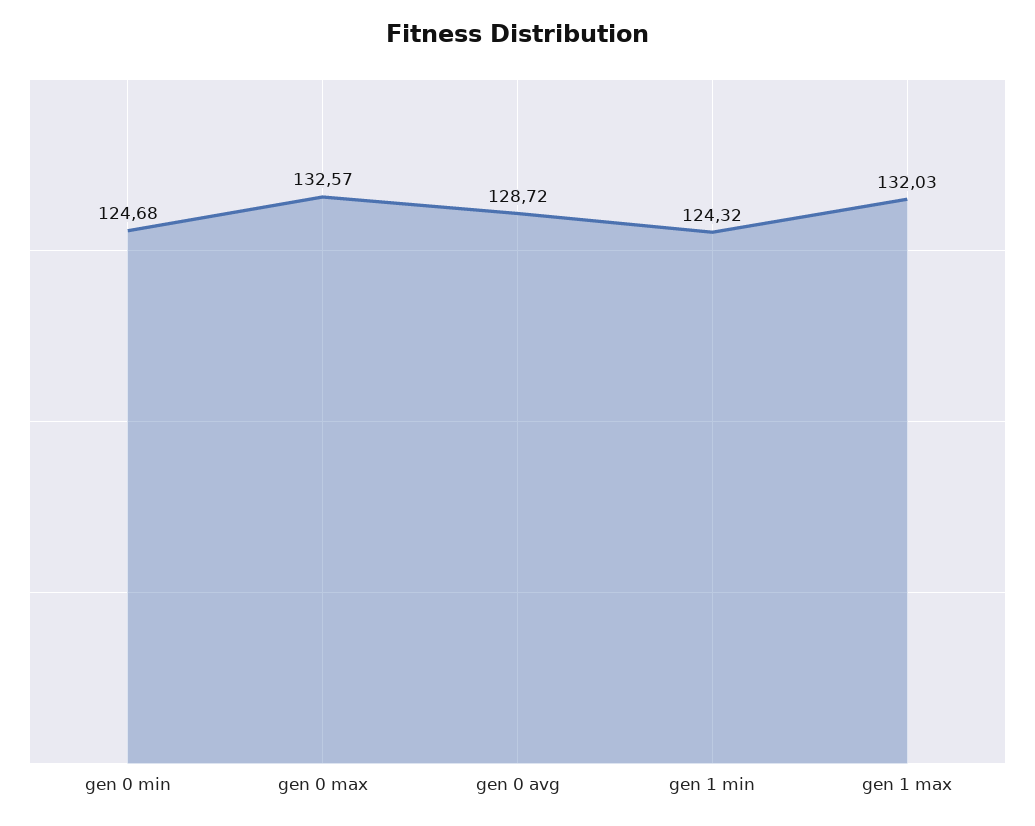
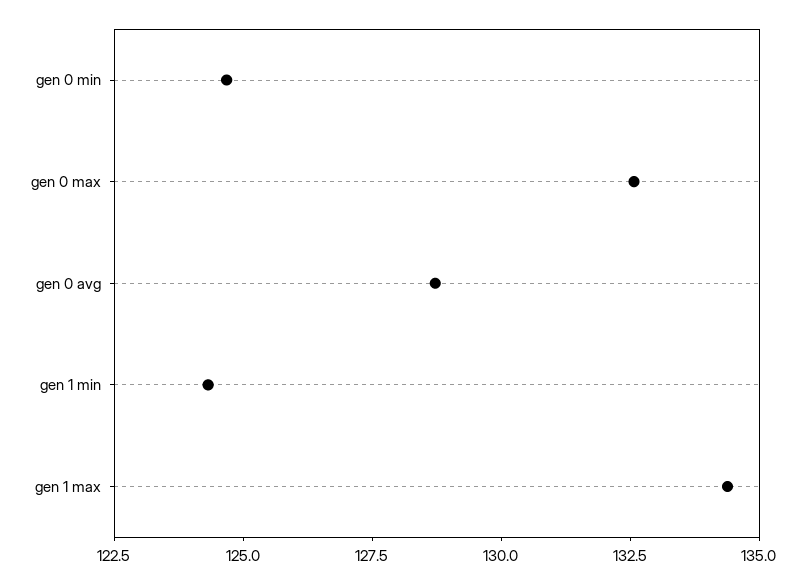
  {
    "gen 0 min": 124.68,
    "gen 0 max": 132.57,
    "gen 0 avg": 128.72,
    "gen 1 min": 124.32,
-   "gen 1 max": 132.03
+   "gen 1 max": 134.5
  }

